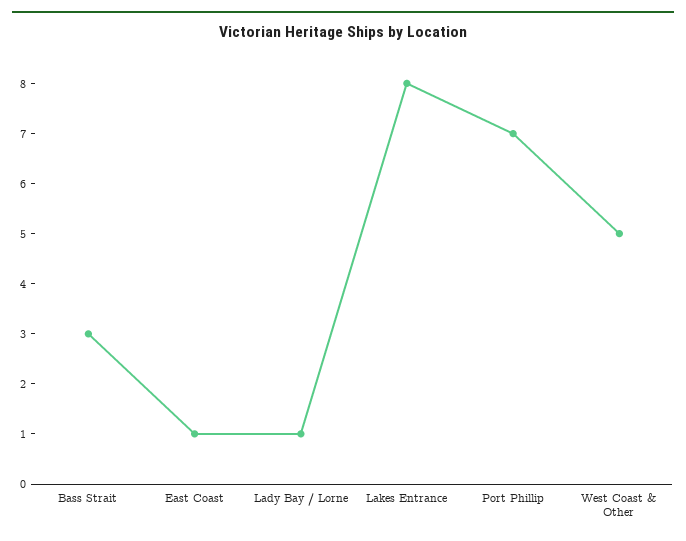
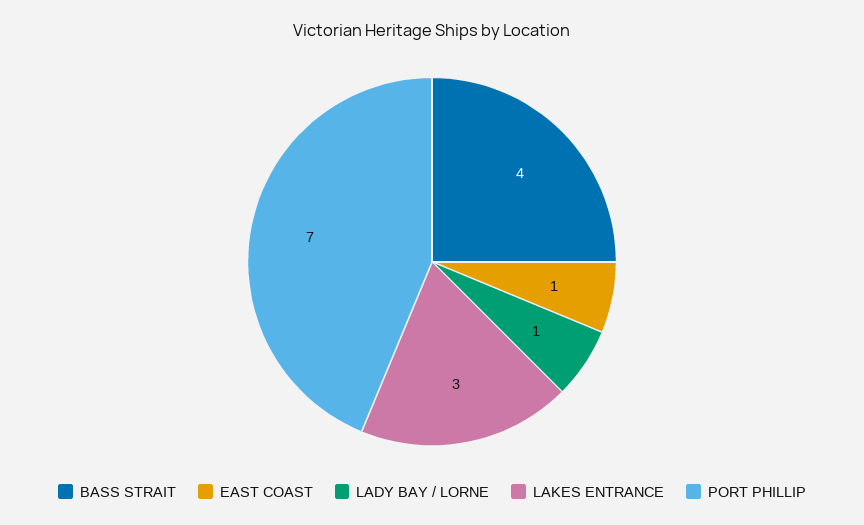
  {
-   "Bass Strait": 3,
+   "Bass Strait": 4,
    "East Coast": 1,
    "Lady Bay / Lorne": 1,
-   "Lakes Entrance": 8,
+   "Lakes Entrance": 3,
-   "Port Phillip": 7,
+   "Port Phillip": 7
-   "West Coast & Other": 5
  }

